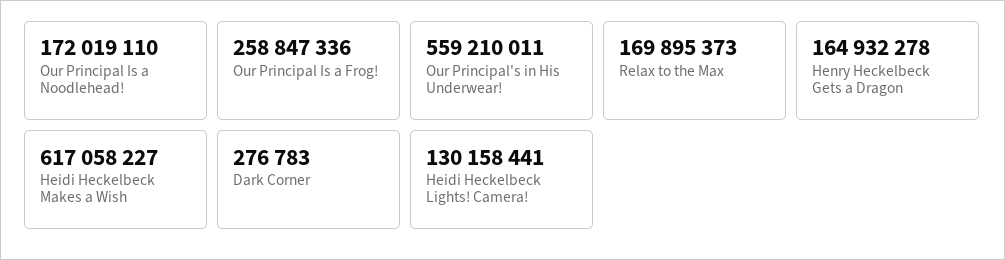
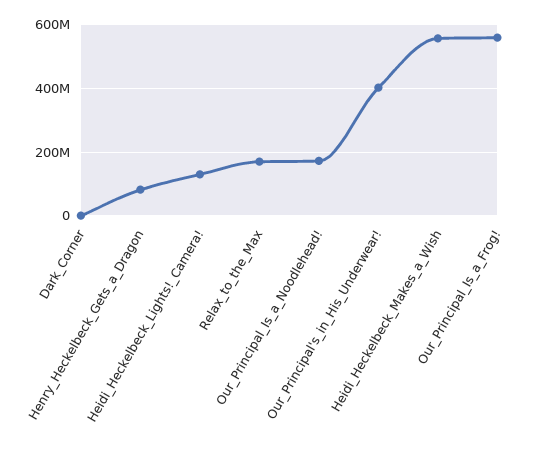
  {
    "Our Principal Is a Noodlehead!": 172019110,
-   "Our Principal Is a Frog!": 258847336,
+   "Our Principal Is a Frog!": 560000000,
-   "Our Principal's in His Underwear!": 559210011,
+   "Our Principal's in His Underwear!": 400000000,
    "Relax to the Max": 169895373,
-   "Henry Heckelbeck Gets a Dragon": 164932278,
+   "Henry Heckelbeck Gets a Dragon": 80000000,
-   "Heidi Heckelbeck Makes a Wish": 617058227,
+   "Heidi Heckelbeck Makes a Wish": 560000000,
    "Dark Corner": 276783,
    "Heidi Heckelbeck Lights! Camera!": 130158441
  }

